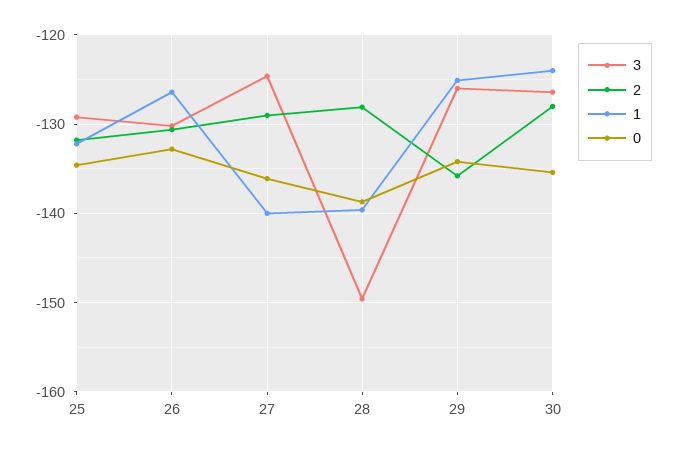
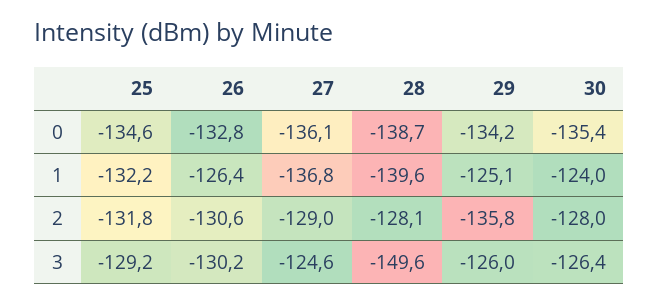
  {
    "3": {
      "25": -129.2,
      "26": -130.2,
      "27": -124.6,
      "28": -149.6,
      "29": -126,
      "30": -126.4
    },
    "2": {
      "25": -131.8,
      "26": -130.6,
      "27": -129,
      "28": -128.1,
      "29": -135.8,
      "30": -128
    },
    "1": {
      "25": -132.2,
      "26": -126.4,
-     "27": -140,
+     "27": -136.8,
      "28": -139.6,
      "29": -125.1,
      "30": -124
    },
    "0": {
      "25": -134.6,
      "26": -132.8,
      "27": -136.1,
      "28": -138.7,
      "29": -134.2,
      "30": -135.4
    }
  }

